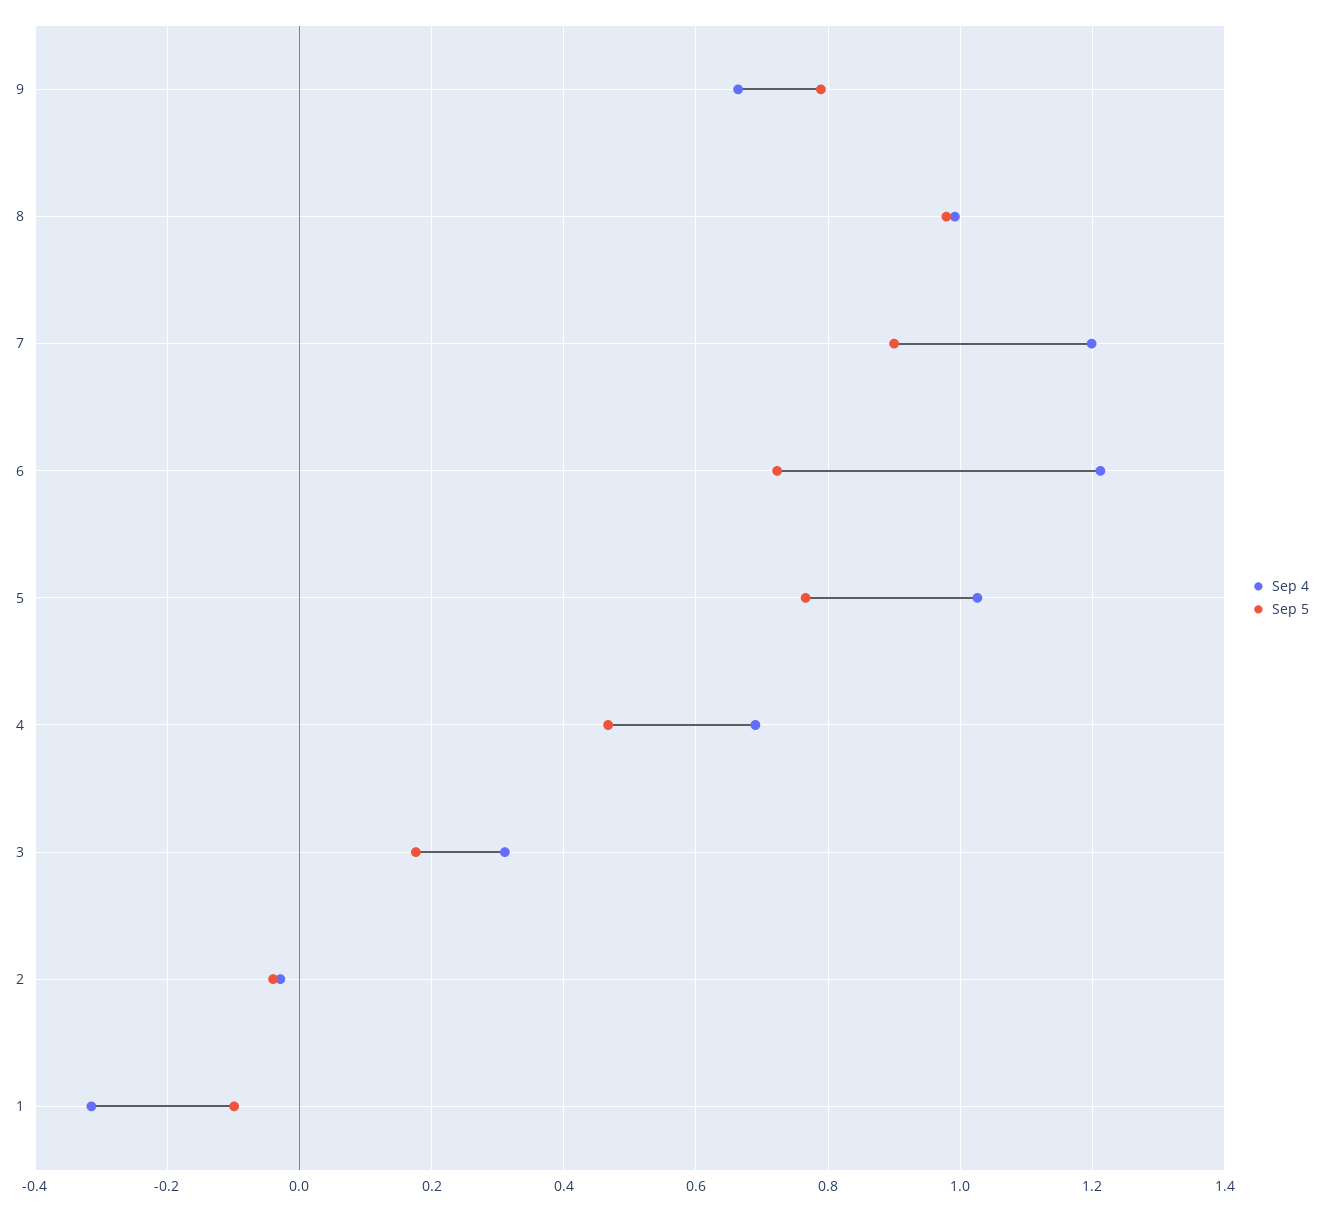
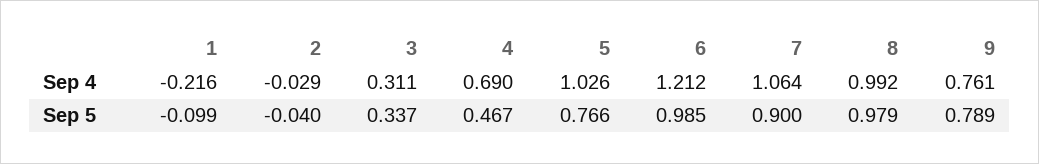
  {
    "Sep 4": {
-     "9": 0.66,
+     "9": 0.761,
      "8": 0.992,
-     "7": 1.2,
+     "7": 1.064,
      "6": 1.212,
      "5": 1.026,
      "4": 0.69,
      "3": 0.311,
      "2": -0.029,
-     "1": -0.32
+     "1": -0.216
    },
    "Sep 5": {
      "9": 0.789,
      "8": 0.979,
      "7": 0.9,
-     "6": 0.72,
+     "6": 0.985,
      "5": 0.766,
      "4": 0.467,
-     "3": 0.18,
+     "3": 0.337,
      "2": -0.04,
      "1": -0.099
    }
  }

